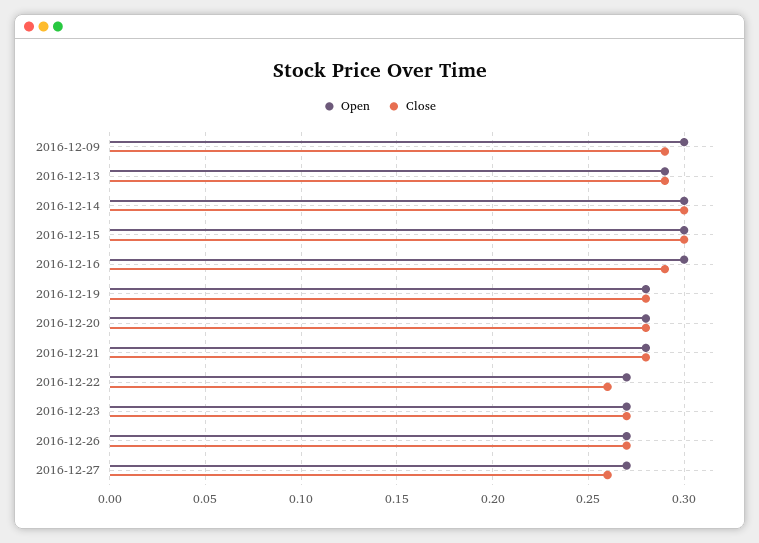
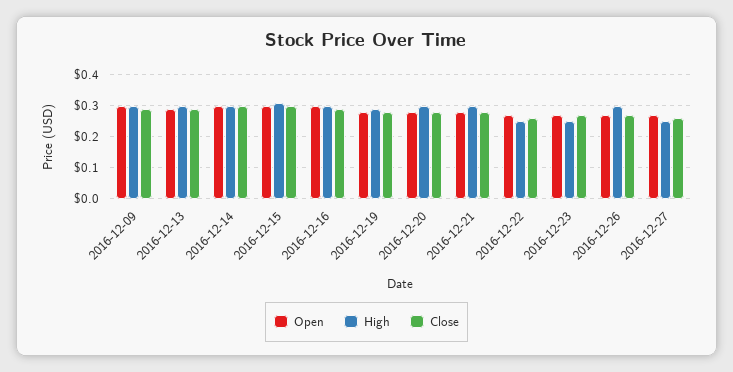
  {
    "Open": {
      "2016-12-09": 0.3,
      "2016-12-13": 0.29,
      "2016-12-14": 0.3,
      "2016-12-15": 0.3,
      "2016-12-16": 0.3,
      "2016-12-19": 0.28,
      "2016-12-20": 0.28,
      "2016-12-21": 0.28,
      "2016-12-22": 0.27,
      "2016-12-23": 0.27,
      "2016-12-26": 0.27,
      "2016-12-27": 0.27
    },
    "Close": {
      "2016-12-09": 0.29,
      "2016-12-13": 0.29,
      "2016-12-14": 0.3,
      "2016-12-15": 0.3,
      "2016-12-16": 0.29,
      "2016-12-19": 0.28,
      "2016-12-20": 0.28,
      "2016-12-21": 0.28,
      "2016-12-22": 0.26,
      "2016-12-23": 0.27,
      "2016-12-26": 0.27,
      "2016-12-27": 0.26
-   }
+   },
+   "High": {
+     "2016-12-09": 0.3,
+     "2016-12-13": 0.3,
+     "2016-12-14": 0.3,
+     "2016-12-15": 0.3,
+     "2016-12-16": 0.3,
+     "2016-12-19": 0.3,
+     "2016-12-20": 0.3,
+     "2016-12-21": 0.3,
+     "2016-12-22": 0.25,
+     "2016-12-23": 0.25,
+     "2016-12-26": 0.3,
+     "2016-12-27": 0.25
+   }
  }

